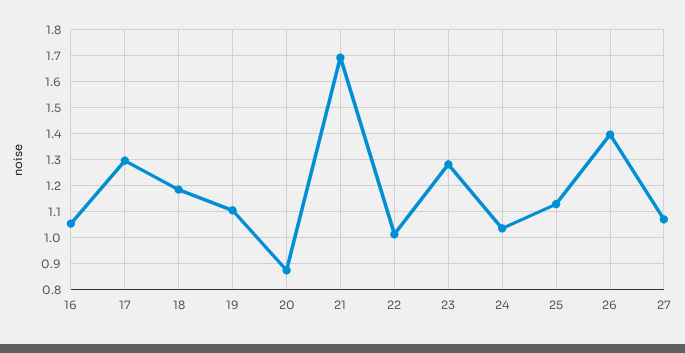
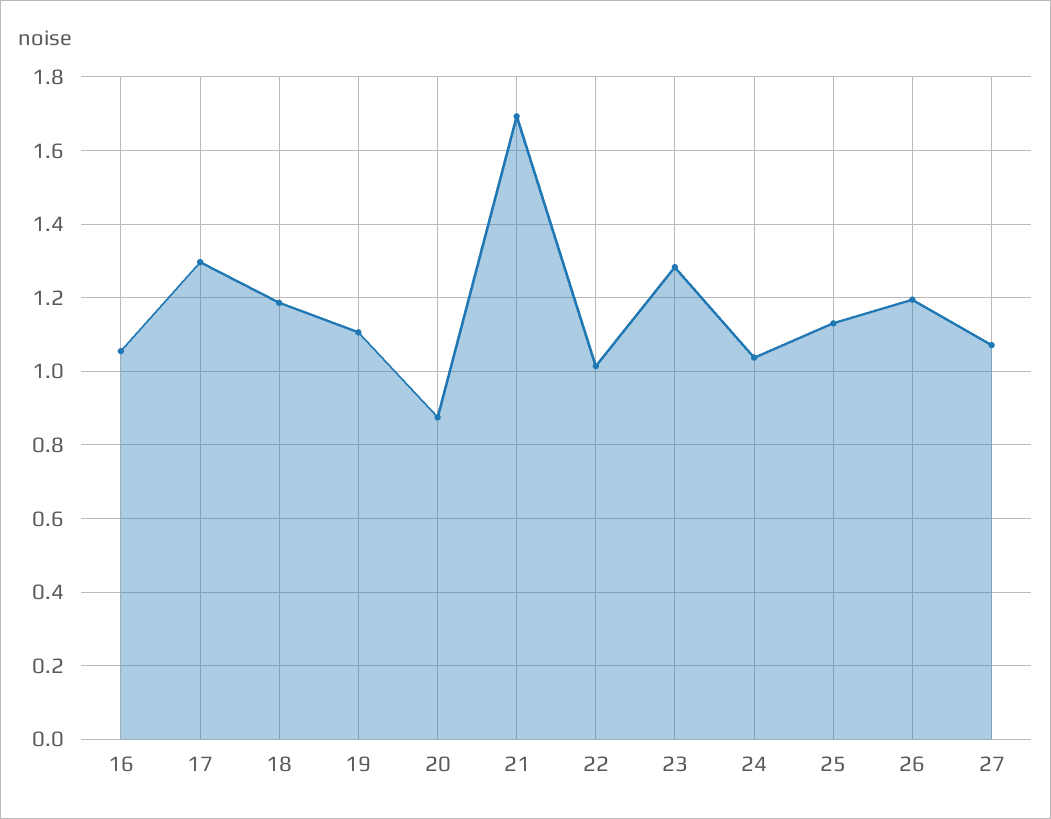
  {
    "16": 1.06,
    "17": 1.3,
    "18": 1.18,
    "19": 1.1,
    "20": 0.88,
    "21": 1.7,
    "22": 1.02,
    "23": 1.28,
    "24": 1.04,
    "25": 1.14,
-   "26": 1.4,
+   "26": 1.2,
    "27": 1.08
  }

